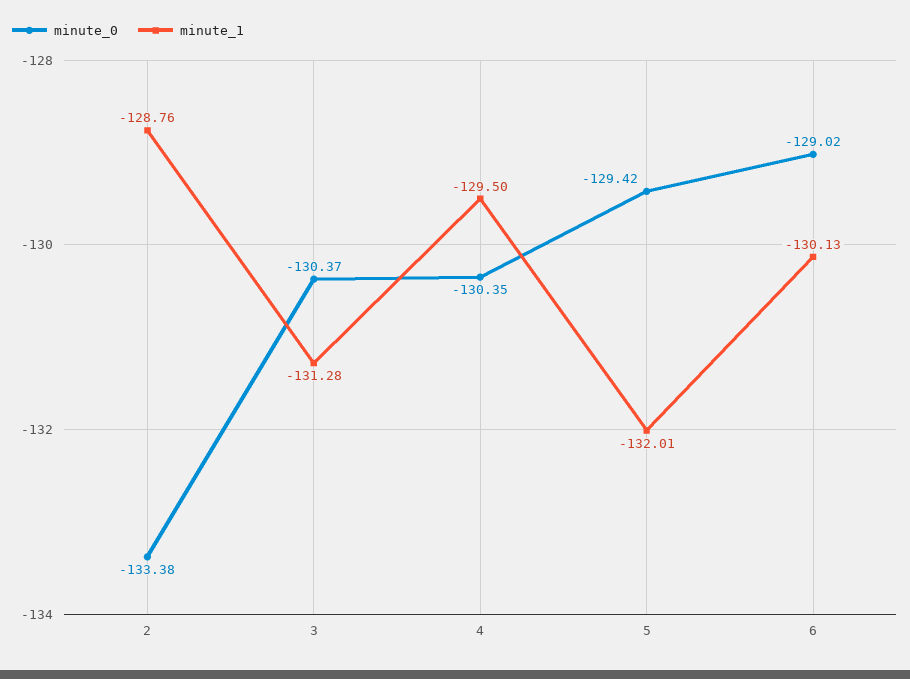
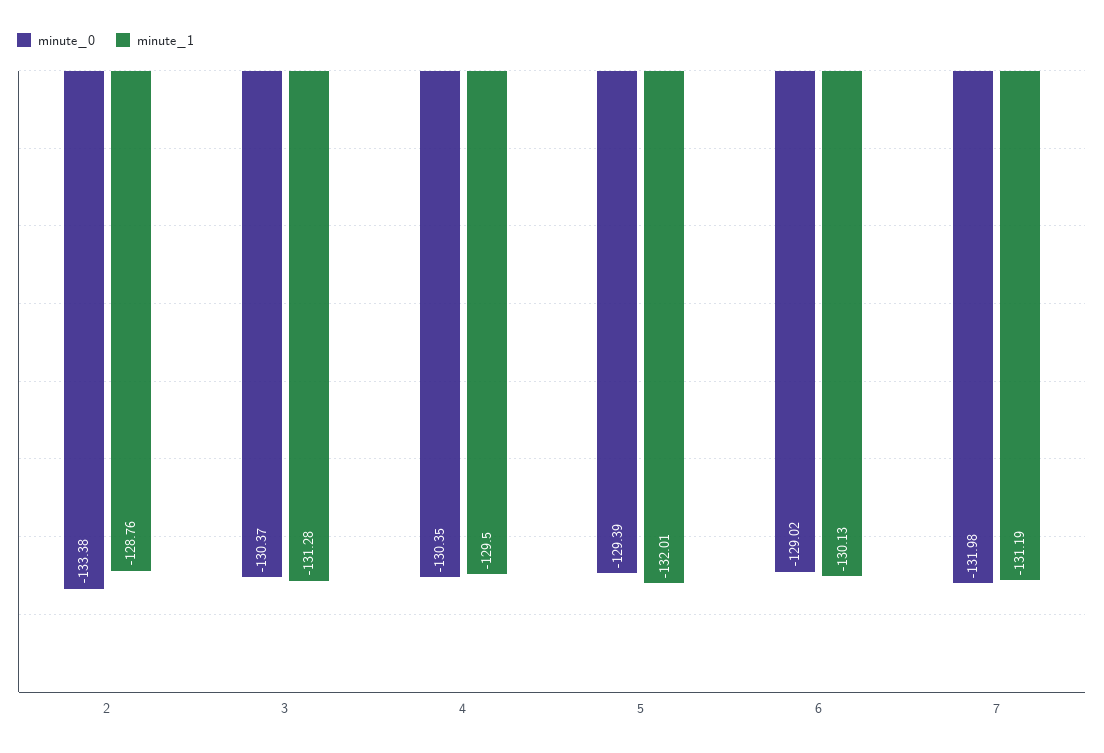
  {
    "minute_0": {
      "2": -133.38,
      "3": -130.37,
      "4": -130.35,
-     "5": -129.42,
+     "5": -129.39,
-     "6": -129.02
+     "6": -129.02,
+     "7": -131.98
    },
    "minute_1": {
      "2": -128.76,
      "3": -131.28,
      "4": -129.5,
      "5": -132.01,
-     "6": -130.13
+     "6": -130.13,
+     "7": -131.19
    }
  }

